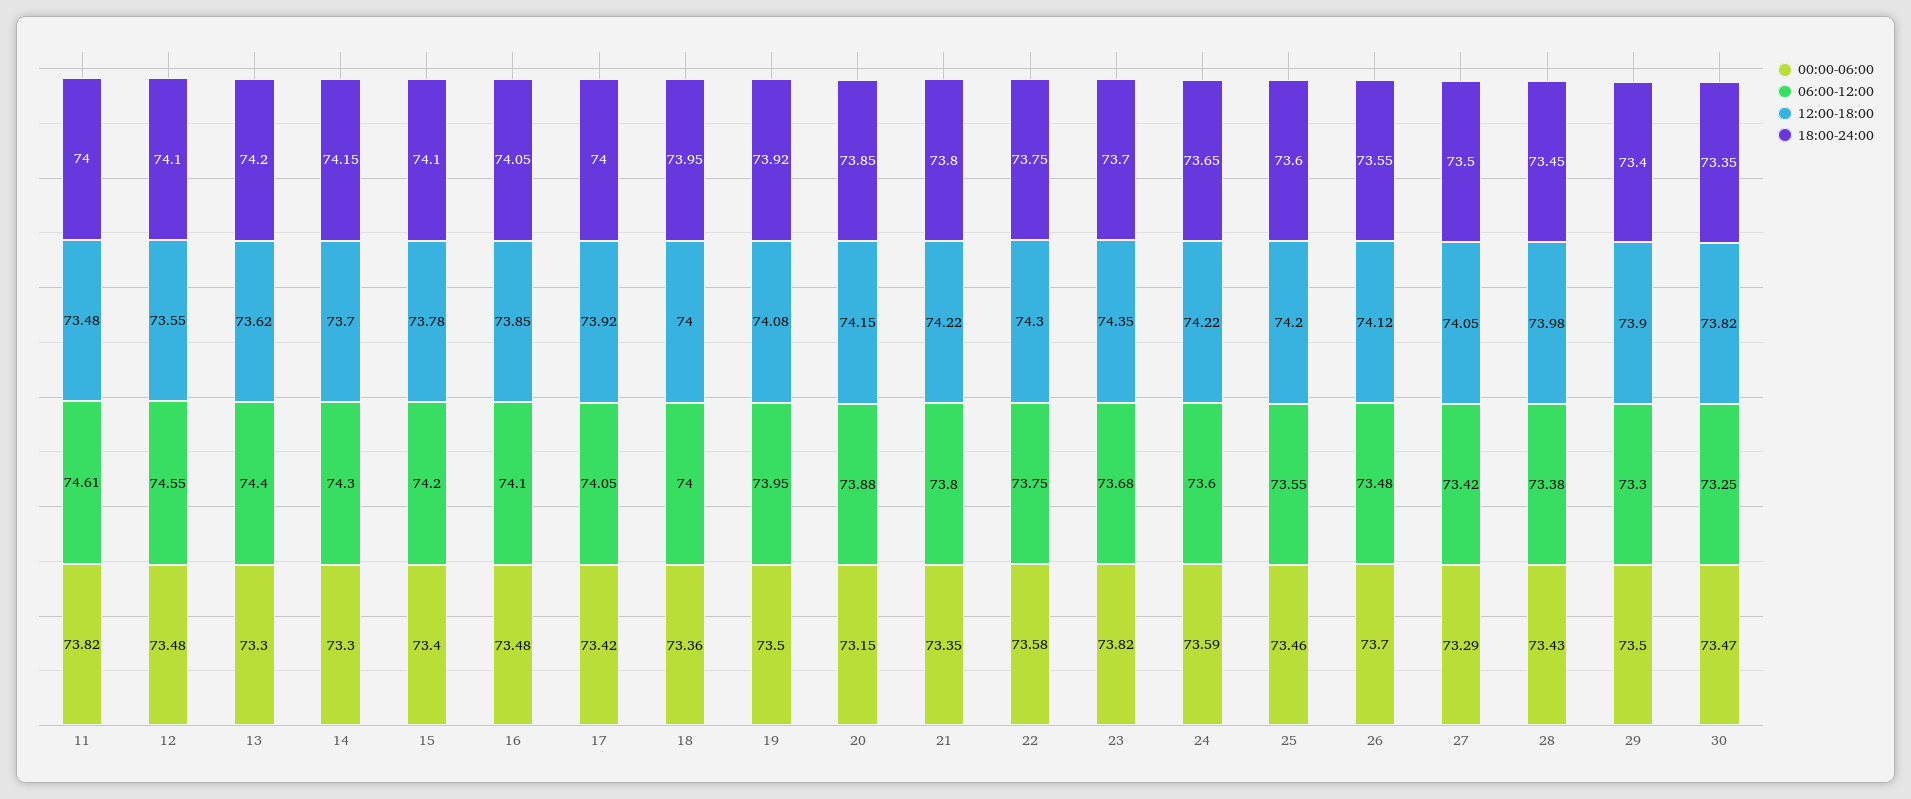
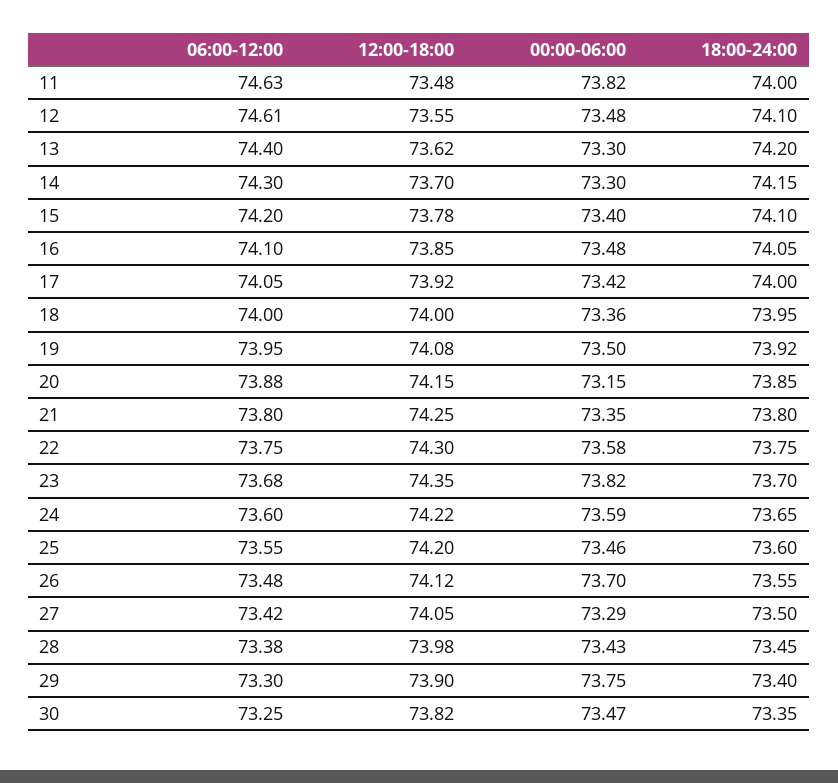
  {
    "00:00-06:00": {
      "11": 73.82,
      "12": 73.48,
      "13": 73.3,
      "14": 73.3,
      "15": 73.4,
      "16": 73.48,
      "17": 73.42,
      "18": 73.36,
      "19": 73.5,
      "20": 73.15,
      "21": 73.35,
      "22": 73.58,
      "23": 73.82,
      "24": 73.59,
      "25": 73.46,
      "26": 73.7,
      "27": 73.29,
      "28": 73.43,
-     "29": 73.5,
+     "29": 73.75,
      "30": 73.47
    },
    "06:00-12:00": {
-     "11": 74.61,
+     "11": 74.63,
-     "12": 74.55,
+     "12": 74.61,
      "13": 74.4,
      "14": 74.3,
      "15": 74.2,
      "16": 74.1,
      "17": 74.05,
      "18": 74,
      "19": 73.95,
      "20": 73.88,
      "21": 73.8,
      "22": 73.75,
      "23": 73.68,
      "24": 73.6,
      "25": 73.55,
      "26": 73.48,
      "27": 73.42,
      "28": 73.38,
      "29": 73.3,
      "30": 73.25
    },
    "12:00-18:00": {
      "11": 73.48,
      "12": 73.55,
      "13": 73.62,
      "14": 73.7,
      "15": 73.78,
      "16": 73.85,
      "17": 73.92,
      "18": 74,
      "19": 74.08,
      "20": 74.15,
-     "21": 74.22,
+     "21": 74.25,
      "22": 74.3,
      "23": 74.35,
      "24": 74.22,
      "25": 74.2,
      "26": 74.12,
      "27": 74.05,
      "28": 73.98,
      "29": 73.9,
      "30": 73.82
    },
    "18:00-24:00": {
      "11": 74,
      "12": 74.1,
      "13": 74.2,
      "14": 74.15,
      "15": 74.1,
      "16": 74.05,
      "17": 74,
      "18": 73.95,
      "19": 73.92,
      "20": 73.85,
      "21": 73.8,
      "22": 73.75,
      "23": 73.7,
      "24": 73.65,
      "25": 73.6,
      "26": 73.55,
      "27": 73.5,
      "28": 73.45,
      "29": 73.4,
      "30": 73.35
    }
  }

